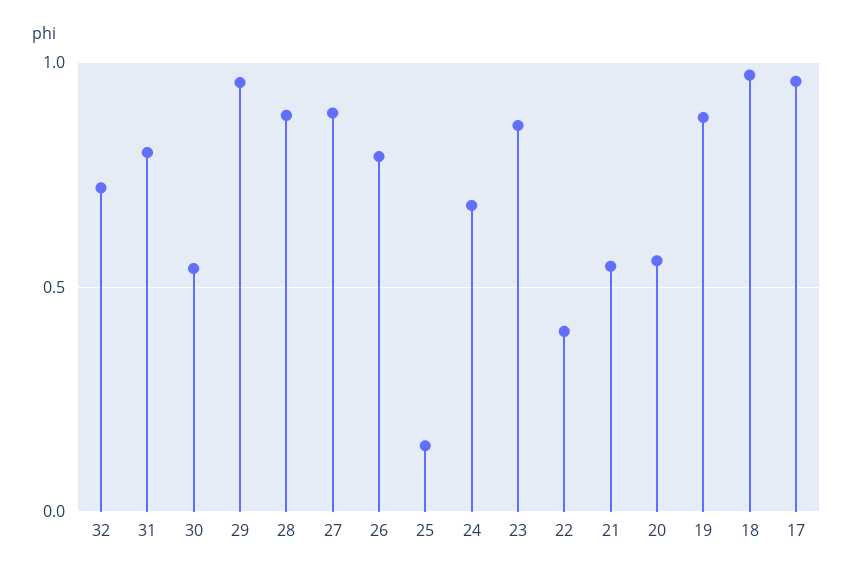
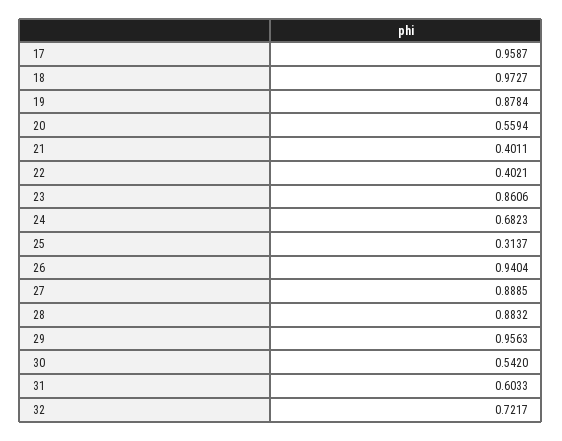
  {
    "32": 0.7217,
-   "31": 0.8,
+   "31": 0.6033,
    "30": 0.542,
    "29": 0.9563,
    "28": 0.8832,
    "27": 0.8885,
-   "26": 0.8,
+   "26": 0.9404,
-   "25": 0.15,
+   "25": 0.3137,
    "24": 0.6823,
    "23": 0.8606,
    "22": 0.4021,
-   "21": 0.55,
+   "21": 0.4011,
    "20": 0.5594,
    "19": 0.8784,
    "18": 0.9727,
    "17": 0.9587
  }

